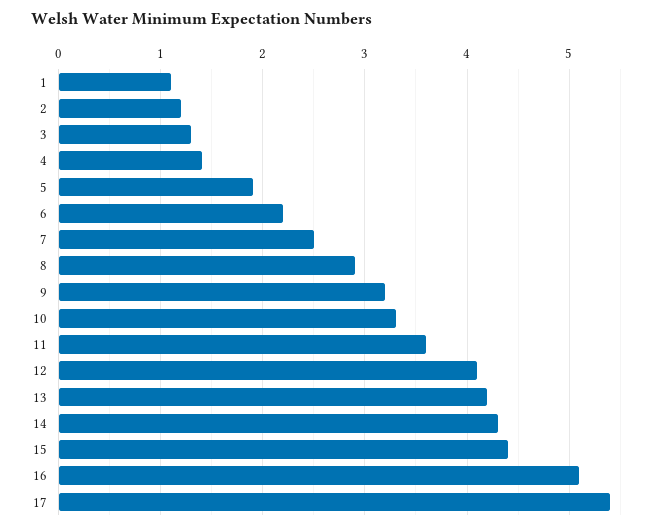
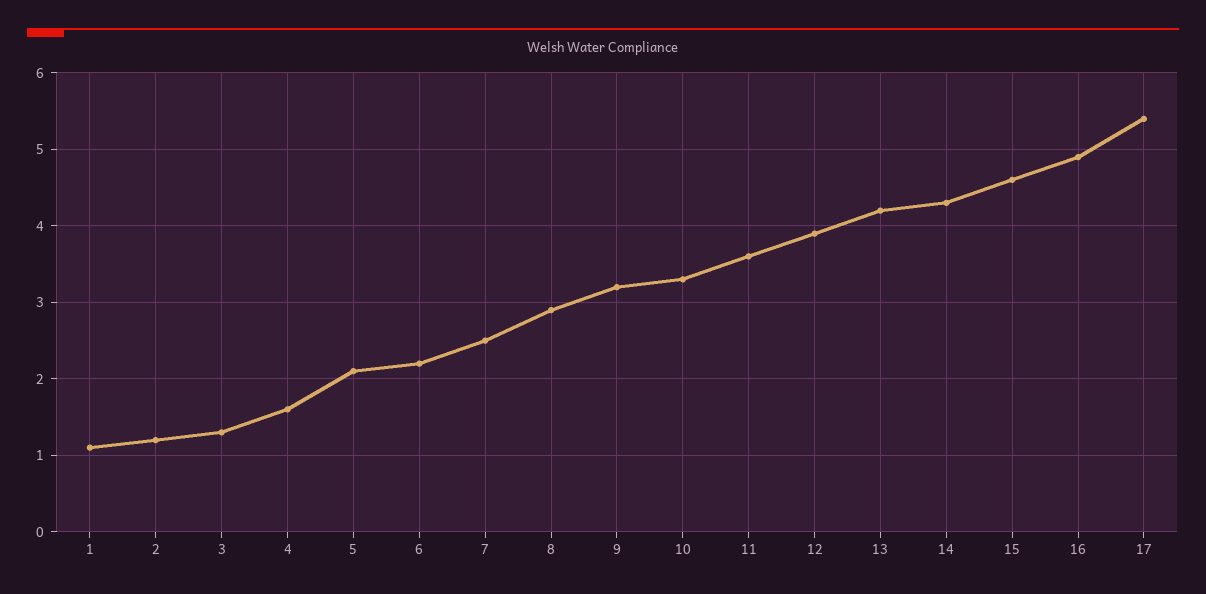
  {
    "1": 1.1,
    "2": 1.2,
    "3": 1.3,
-   "4": 1.4,
+   "4": 1.6,
-   "5": 1.9,
+   "5": 2.1,
    "6": 2.2,
    "7": 2.5,
    "8": 2.9,
    "9": 3.2,
    "10": 3.3,
    "11": 3.6,
-   "12": 4.1,
+   "12": 3.9,
    "13": 4.2,
    "14": 4.3,
-   "15": 4.4,
+   "15": 4.6,
-   "16": 5.1,
+   "16": 4.9,
    "17": 5.4
  }

